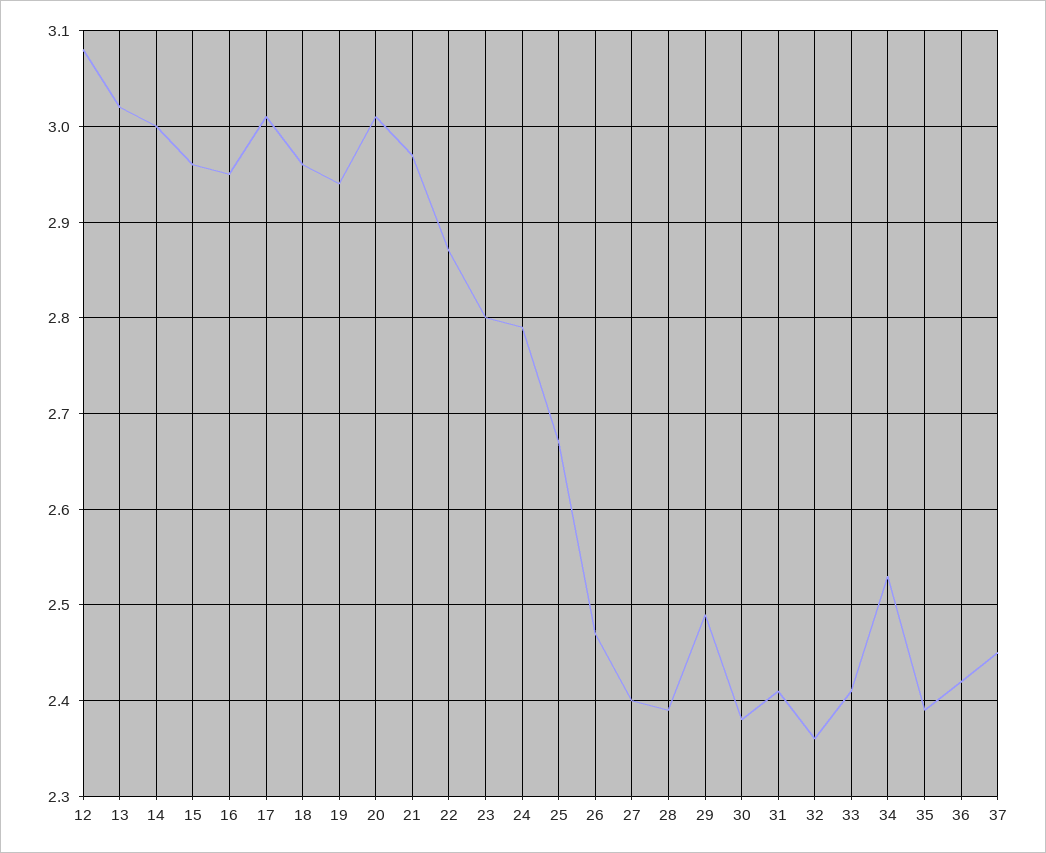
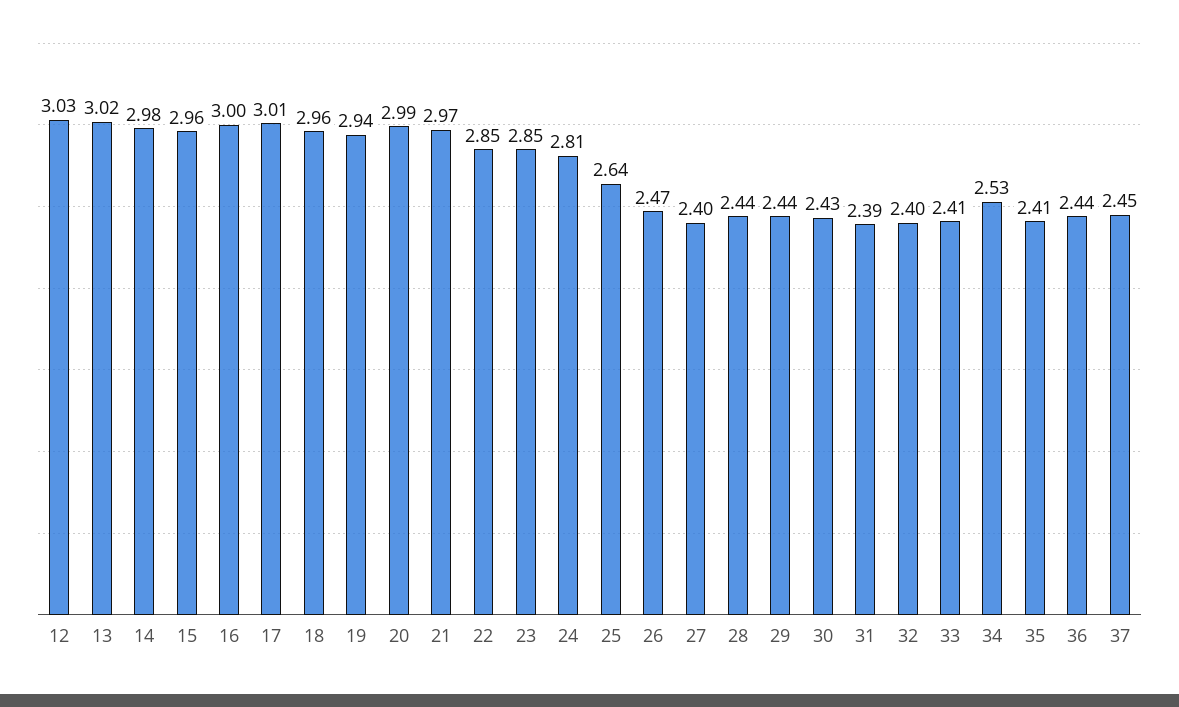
  {
-   "12": 3.08,
+   "12": 3.03,
    "13": 3.02,
-   "14": 3,
+   "14": 2.98,
    "15": 2.96,
-   "16": 2.95,
+   "16": 3,
    "17": 3.01,
    "18": 2.96,
    "19": 2.94,
-   "20": 3.01,
+   "20": 2.99,
    "21": 2.97,
-   "22": 2.87,
+   "22": 2.85,
-   "23": 2.8,
+   "23": 2.85,
-   "24": 2.79,
+   "24": 2.81,
-   "25": 2.67,
+   "25": 2.64,
    "26": 2.47,
    "27": 2.4,
-   "28": 2.39,
+   "28": 2.44,
-   "29": 2.49,
+   "29": 2.44,
-   "30": 2.38,
+   "30": 2.43,
-   "31": 2.41,
+   "31": 2.39,
-   "32": 2.36,
+   "32": 2.4,
    "33": 2.41,
    "34": 2.53,
-   "35": 2.39,
+   "35": 2.41,
-   "36": 2.42,
+   "36": 2.44,
    "37": 2.45
  }

